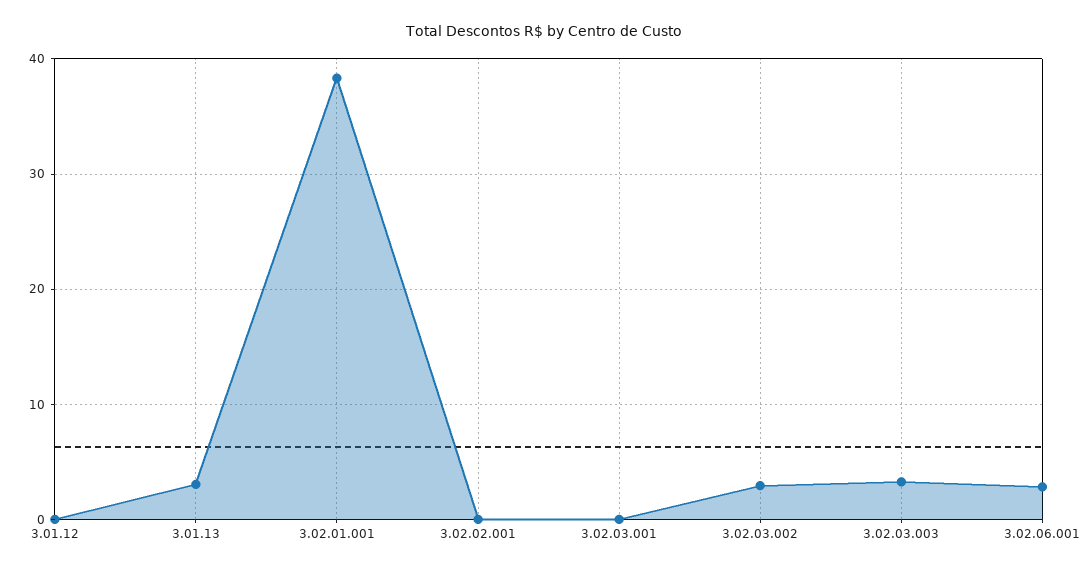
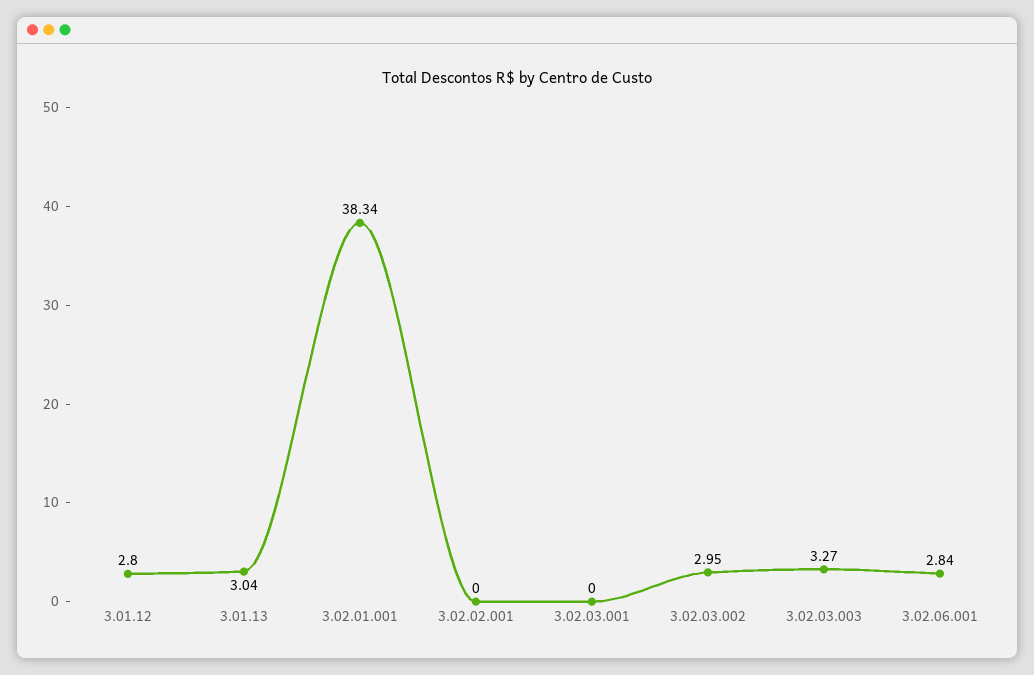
  {
-   "3.01.12": 0,
+   "3.01.12": 2.8,
    "3.01.13": 3.04,
    "3.02.01.001": 38.34,
    "3.02.02.001": 0,
    "3.02.03.001": 0,
    "3.02.03.002": 2.95,
    "3.02.03.003": 3.27,
    "3.02.06.001": 2.84
  }

